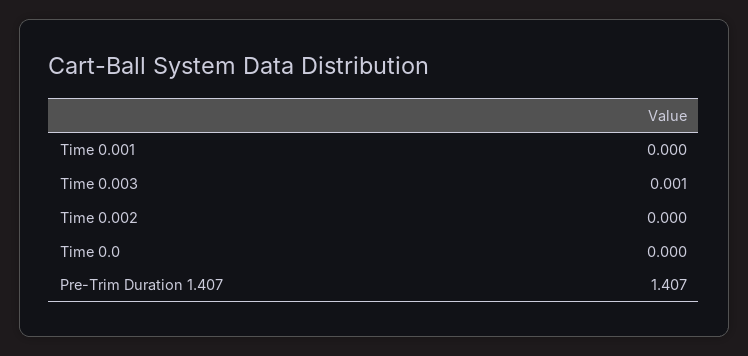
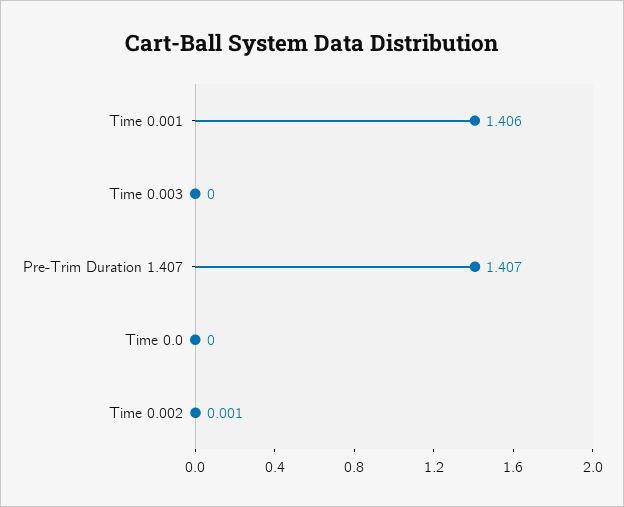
  {
-   "Time 0.001": 0,
+   "Time 0.001": 1.406,
-   "Time 0.003": 0.001,
+   "Time 0.003": 0,
-   "Time 0.002": 0,
+   "Time 0.002": 0.001,
    "Time 0.0": 0,
    "Pre-Trim Duration 1.407": 1.407
  }

